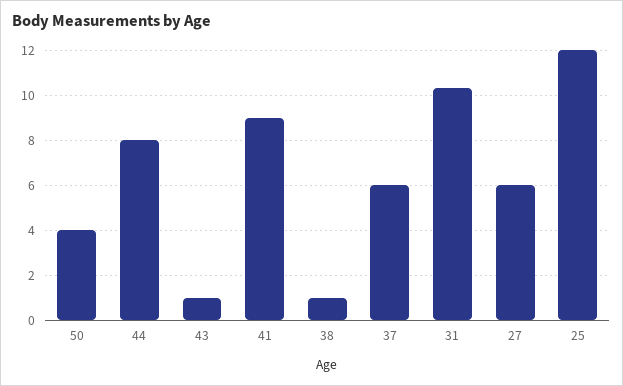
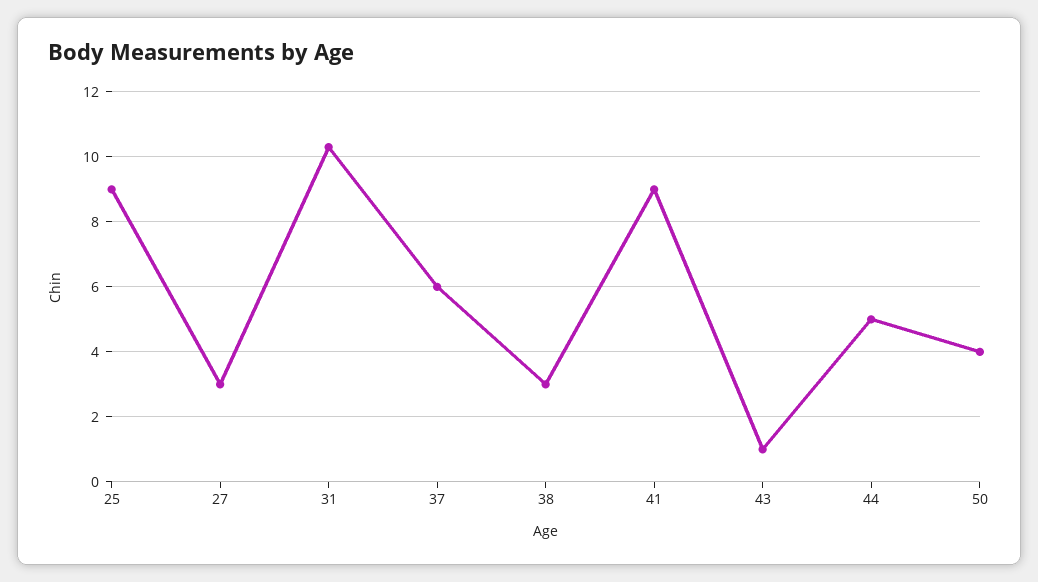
  {
    "50": 4,
-   "44": 8,
+   "44": 5,
    "43": 1,
    "41": 9,
-   "38": 1,
+   "38": 3,
    "37": 6,
    "31": 10.5,
-   "27": 6,
+   "27": 3,
-   "25": 12
+   "25": 9
  }

